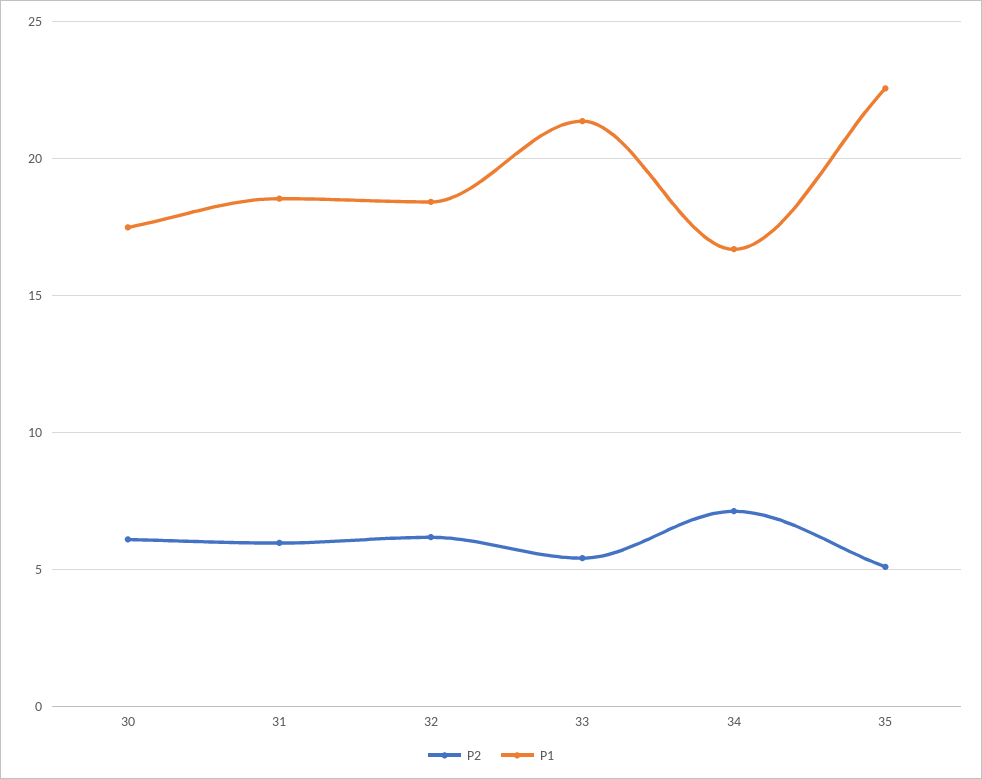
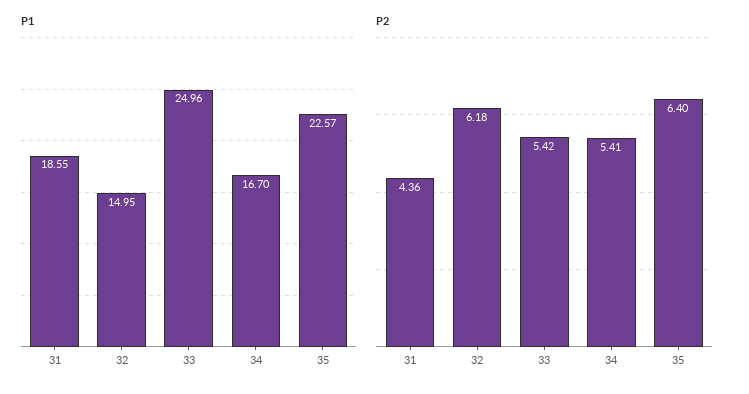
  {
    "P2": {
-     "30": 6,
-     "31": 6,
+     "31": 4.36,
      "32": 6.18,
      "33": 5.42,
-     "34": 7,
+     "34": 5.41,
-     "35": 5
+     "35": 6.4
    },
    "P1": {
-     "30": 17.5,
      "31": 18.55,
-     "32": 18.5,
+     "32": 14.95,
-     "33": 21.5,
+     "33": 24.96,
      "34": 16.7,
      "35": 22.57
    }
  }

